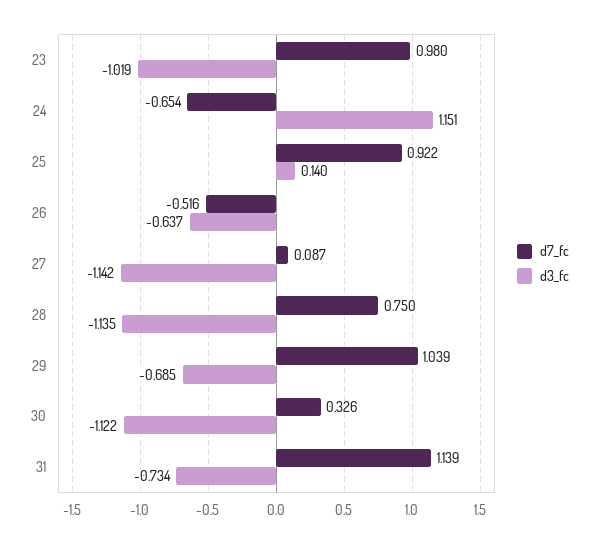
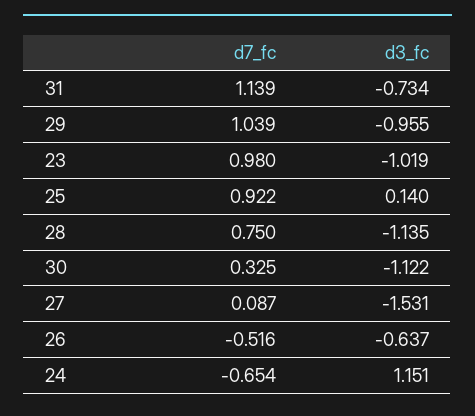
  {
    "d7_fc": {
      "23": 0.98,
      "24": -0.654,
      "25": 0.922,
      "26": -0.516,
      "27": 0.087,
      "28": 0.75,
      "29": 1.039,
-     "30": 0.326,
+     "30": 0.325,
      "31": 1.139
    },
    "d3_fc": {
      "23": -1.019,
      "24": 1.151,
      "25": 0.14,
      "26": -0.637,
-     "27": -1.142,
+     "27": -1.531,
      "28": -1.135,
-     "29": -0.685,
+     "29": -0.955,
      "30": -1.122,
      "31": -0.734
    }
  }

